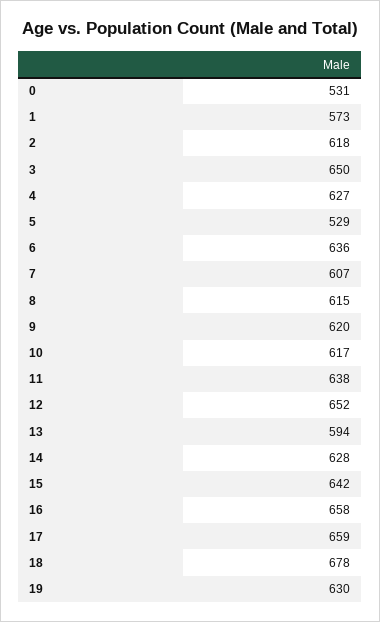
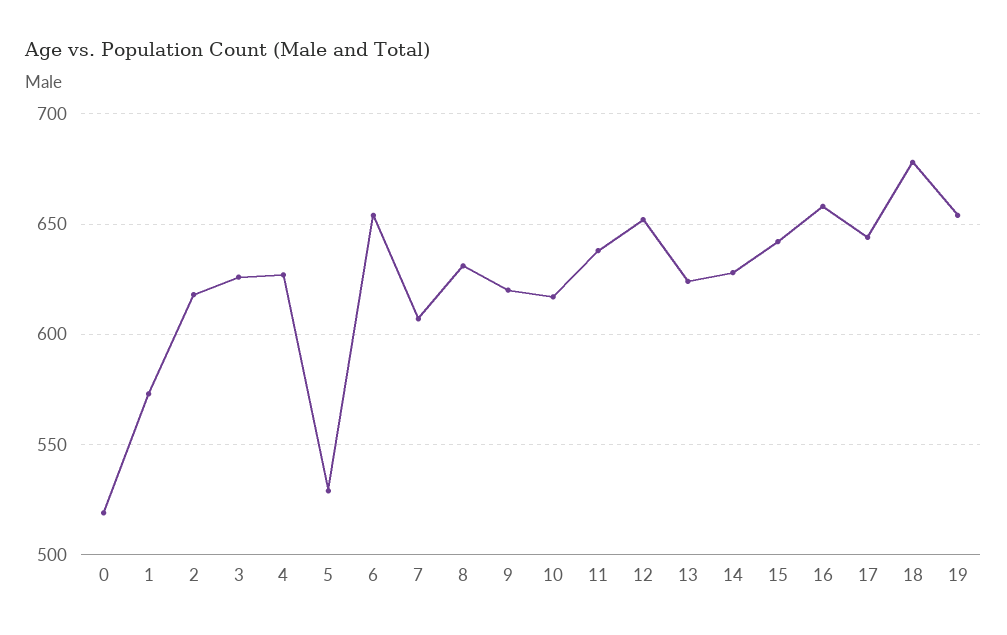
  {
-   "0": 531,
+   "0": 520,
    "1": 573,
    "2": 618,
-   "3": 650,
+   "3": 625,
    "4": 627,
    "5": 529,
-   "6": 636,
+   "6": 655,
    "7": 607,
-   "8": 615,
+   "8": 630,
    "9": 620,
    "10": 617,
    "11": 638,
    "12": 652,
-   "13": 594,
+   "13": 625,
    "14": 628,
    "15": 642,
    "16": 658,
-   "17": 659,
+   "17": 645,
    "18": 678,
-   "19": 630
+   "19": 655
  }

